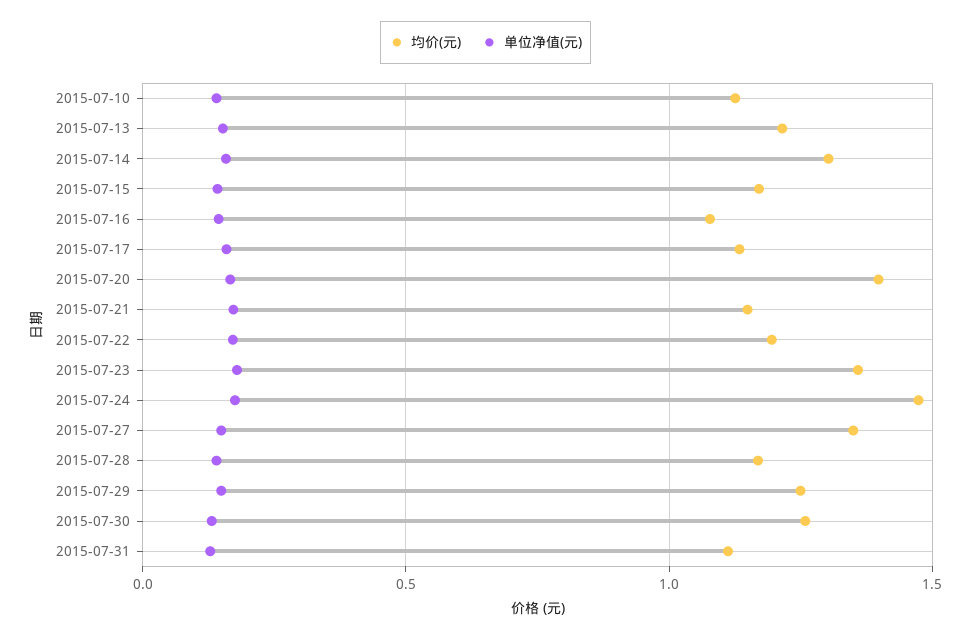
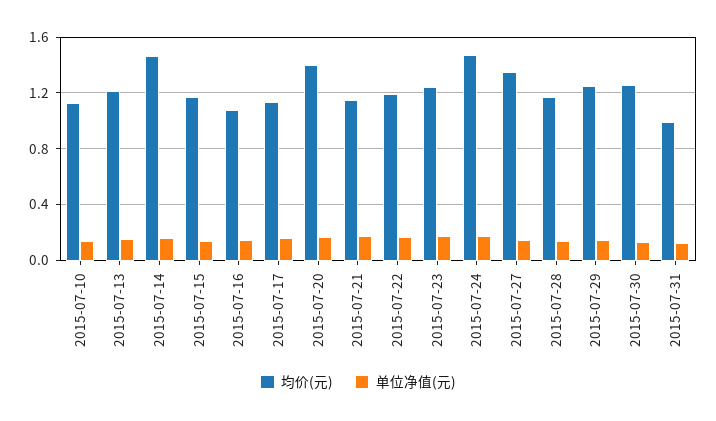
  {
    "均价(元)": {
      "2015-07-10": 1.15,
      "2015-07-13": 1.2,
-     "2015-07-14": 1.3,
+     "2015-07-14": 1.45,
      "2015-07-15": 1.15,
      "2015-07-16": 1.1,
      "2015-07-17": 1.15,
      "2015-07-20": 1.4,
      "2015-07-21": 1.15,
      "2015-07-22": 1.2,
-     "2015-07-23": 1.35,
+     "2015-07-23": 1.25,
      "2015-07-24": 1.45,
      "2015-07-27": 1.35,
      "2015-07-28": 1.15,
      "2015-07-29": 1.25,
      "2015-07-30": 1.25,
-     "2015-07-31": 1.1
+     "2015-07-31": 1
    },
    "单位净值(元)": {
      "2015-07-10": 0.15,
      "2015-07-13": 0.15,
      "2015-07-14": 0.15,
      "2015-07-15": 0.15,
      "2015-07-16": 0.15,
      "2015-07-17": 0.15,
      "2015-07-20": 0.15,
      "2015-07-21": 0.15,
      "2015-07-22": 0.15,
      "2015-07-23": 0.2,
      "2015-07-24": 0.2,
      "2015-07-27": 0.15,
      "2015-07-28": 0.15,
      "2015-07-29": 0.15,
      "2015-07-30": 0.15,
      "2015-07-31": 0.15
    }
  }

